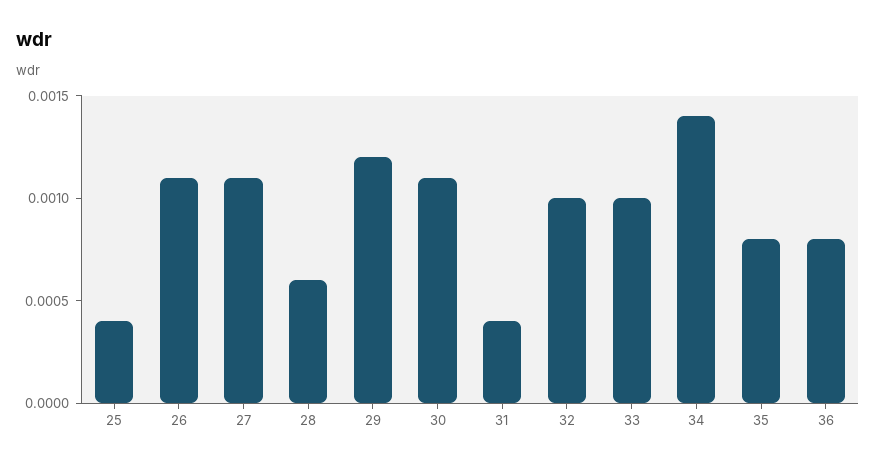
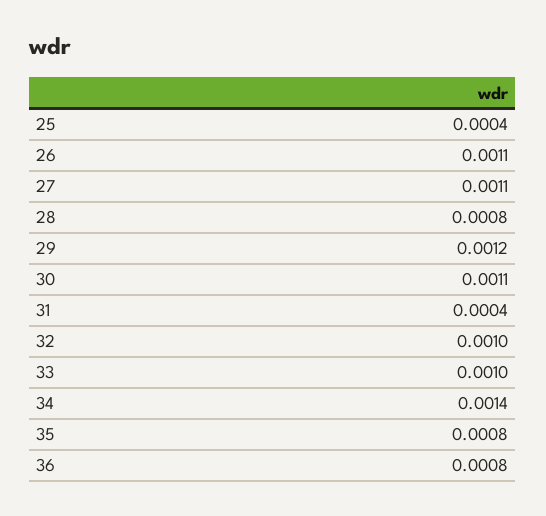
  {
    "25": 0.0004,
    "26": 0.0011,
    "27": 0.0011,
-   "28": 0.0006,
+   "28": 0.0008,
    "29": 0.0012,
    "30": 0.0011,
    "31": 0.0004,
    "32": 0.001,
    "33": 0.001,
    "34": 0.0014,
    "35": 0.0008,
    "36": 0.0008
  }

